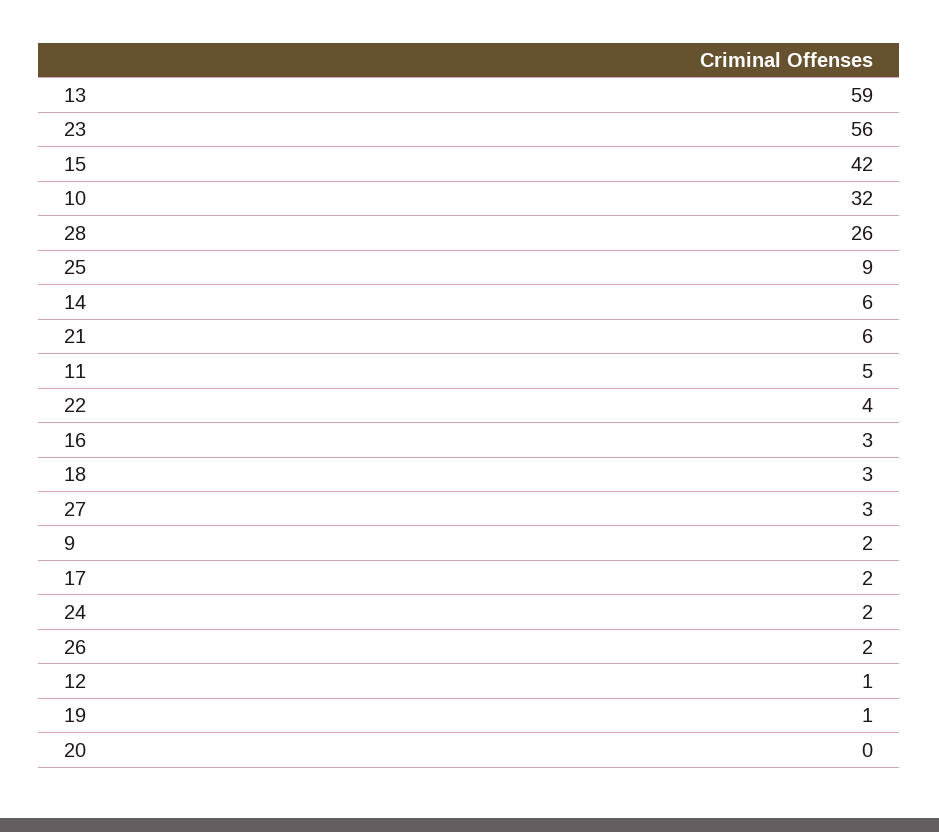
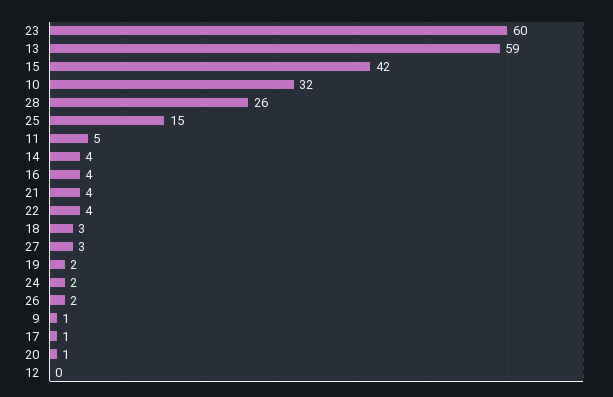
  {
    "13": 59,
-   "23": 56,
+   "23": 60,
    "15": 42,
    "10": 32,
    "28": 26,
-   "25": 9,
+   "25": 15,
-   "14": 6,
+   "14": 4,
-   "21": 6,
+   "21": 4,
    "11": 5,
    "22": 4,
-   "16": 3,
+   "16": 4,
    "18": 3,
    "27": 3,
-   "9": 2,
+   "9": 1,
-   "17": 2,
+   "17": 1,
    "24": 2,
    "26": 2,
-   "12": 1,
+   "12": 0,
-   "19": 1,
+   "19": 2,
-   "20": 0
+   "20": 1
  }

